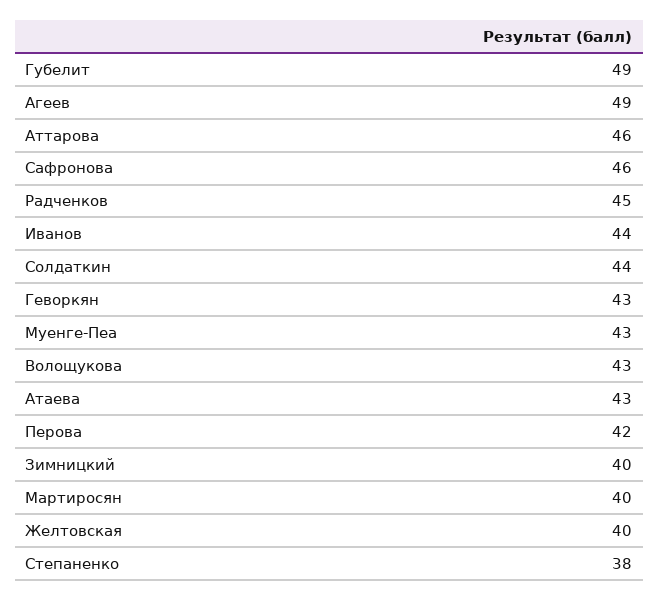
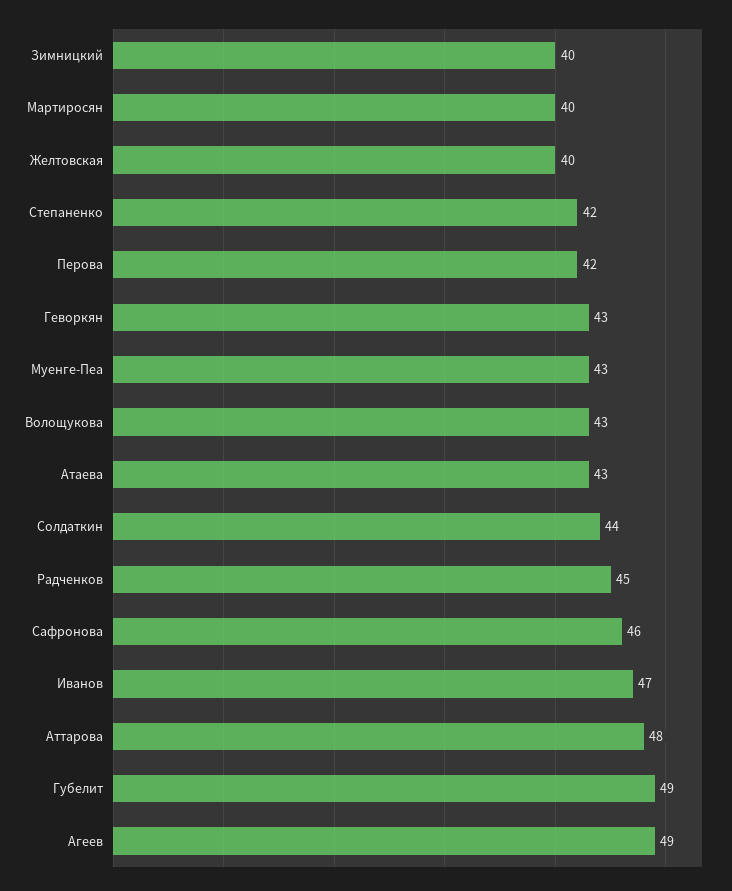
  {
    "Губелит": 49,
    "Агеев": 49,
-   "Аттарова": 46,
+   "Аттарова": 48,
    "Сафронова": 46,
    "Радченков": 45,
-   "Иванов": 44,
+   "Иванов": 47,
    "Солдаткин": 44,
    "Геворкян": 43,
    "Муенге-Пеа": 43,
    "Волощукова": 43,
    "Атаева": 43,
    "Перова": 42,
    "Зимницкий": 40,
    "Мартиросян": 40,
    "Желтовская": 40,
-   "Степаненко": 38
+   "Степаненко": 42
  }

